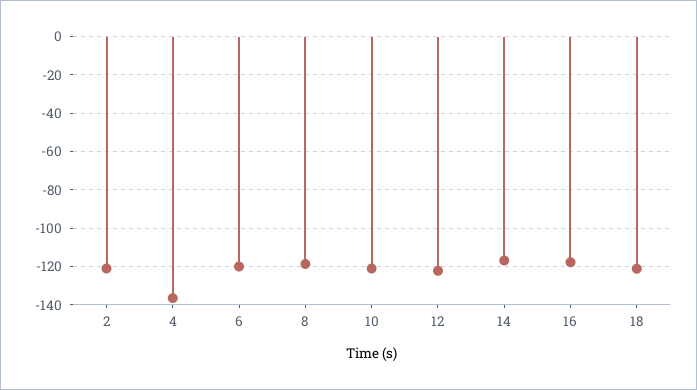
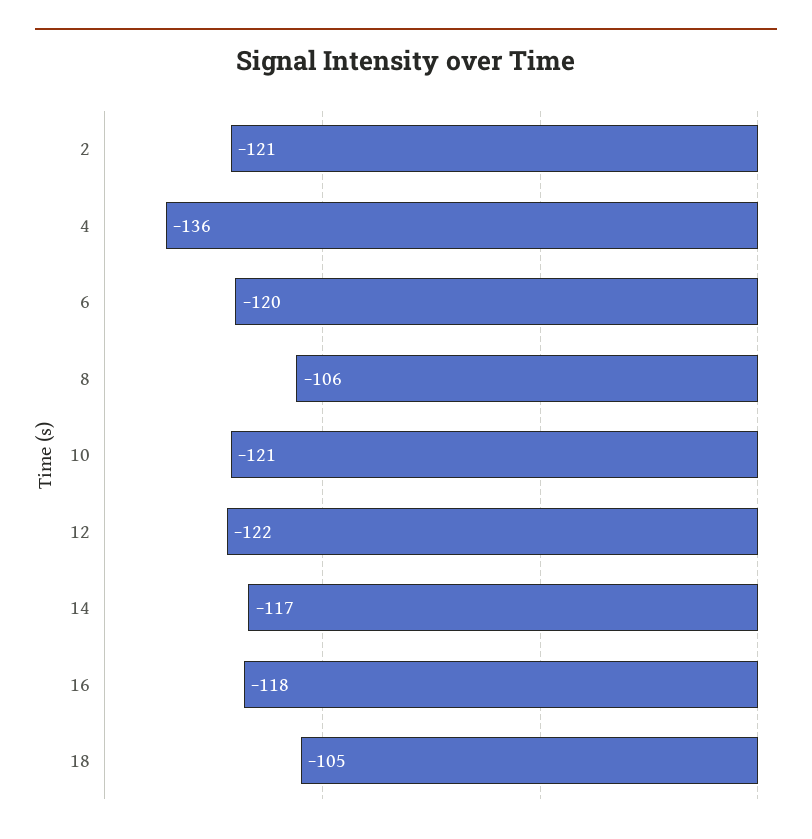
  {
    "2": -121,
    "4": -136,
    "6": -120,
-   "8": -120,
+   "8": -106,
    "10": -121,
    "12": -122,
    "14": -117,
    "16": -118,
-   "18": -120
+   "18": -105
  }

